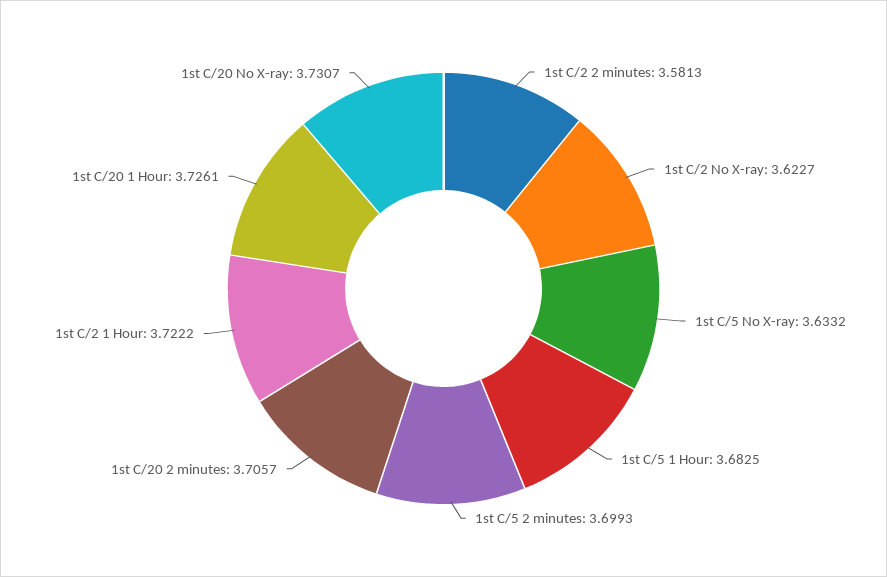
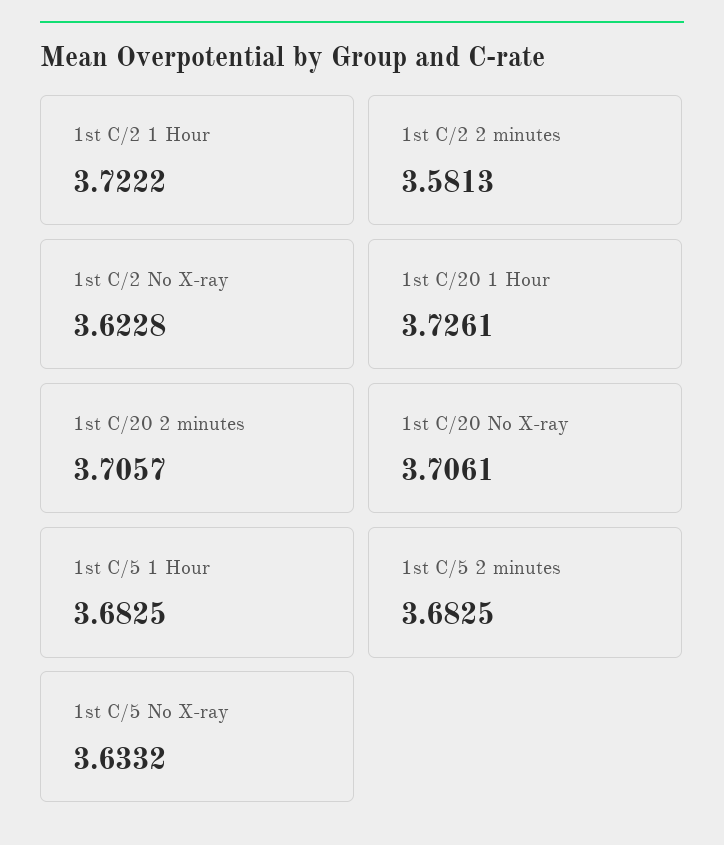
  {
    "1st C/2 2 minutes": 3.5813,
-   "1st C/2 No X-ray": 3.6227,
+   "1st C/2 No X-ray": 3.6228,
    "1st C/5 No X-ray": 3.6332,
    "1st C/5 1 Hour": 3.6825,
-   "1st C/5 2 minutes": 3.6993,
+   "1st C/5 2 minutes": 3.6825,
    "1st C/20 2 minutes": 3.7057,
    "1st C/2 1 Hour": 3.7222,
    "1st C/20 1 Hour": 3.7261,
-   "1st C/20 No X-ray": 3.7307
+   "1st C/20 No X-ray": 3.7061
  }

